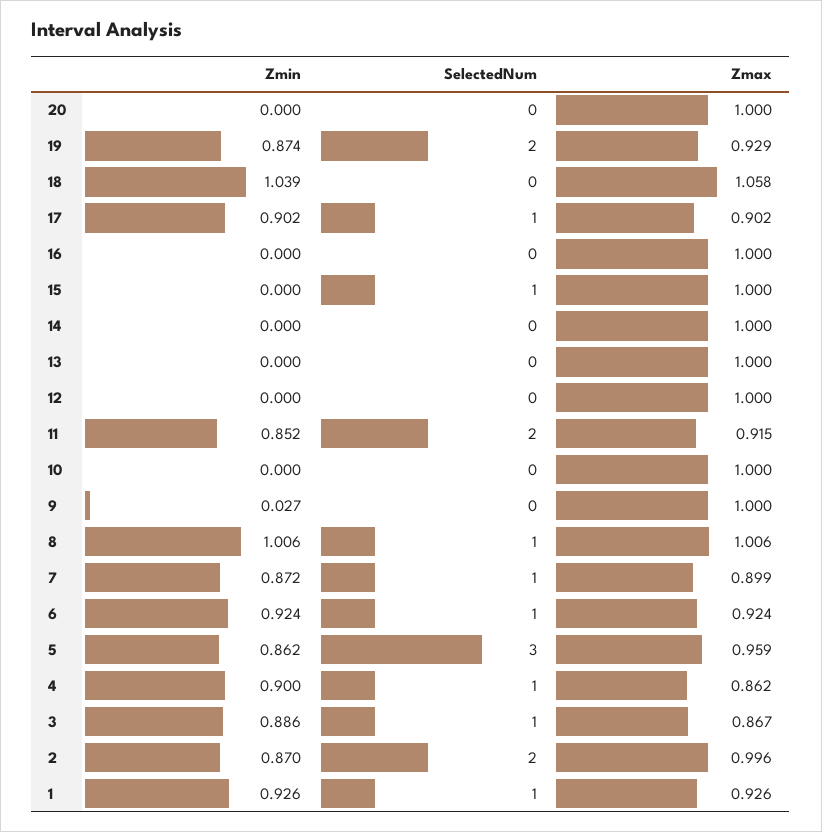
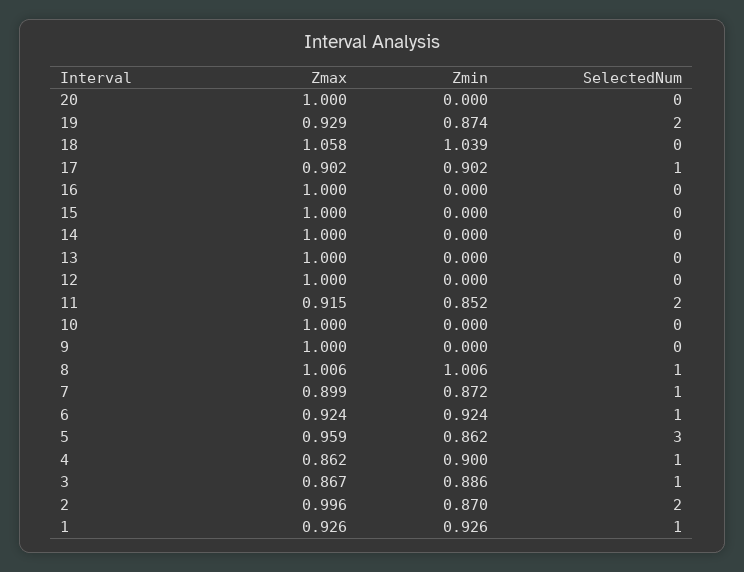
  {
    "Zmin": {
      "20": 0,
      "19": 0.874,
      "18": 1.039,
      "17": 0.902,
      "16": 0,
      "15": 0,
      "14": 0,
      "13": 0,
      "12": 0,
      "11": 0.852,
      "10": 0,
-     "9": 0.027,
+     "9": 0,
      "8": 1.006,
      "7": 0.872,
      "6": 0.924,
      "5": 0.862,
      "4": 0.9,
      "3": 0.886,
      "2": 0.87,
      "1": 0.926
    },
    "SelectedNum": {
      "20": 0,
      "19": 2,
      "18": 0,
      "17": 1,
      "16": 0,
-     "15": 1,
+     "15": 0,
      "14": 0,
      "13": 0,
      "12": 0,
      "11": 2,
      "10": 0,
      "9": 0,
      "8": 1,
      "7": 1,
      "6": 1,
      "5": 3,
      "4": 1,
      "3": 1,
      "2": 2,
      "1": 1
    },
    "Zmax": {
      "20": 1,
      "19": 0.929,
      "18": 1.058,
      "17": 0.902,
      "16": 1,
      "15": 1,
      "14": 1,
      "13": 1,
      "12": 1,
      "11": 0.915,
      "10": 1,
      "9": 1,
      "8": 1.006,
      "7": 0.899,
      "6": 0.924,
      "5": 0.959,
      "4": 0.862,
      "3": 0.867,
      "2": 0.996,
      "1": 0.926
    }
  }

